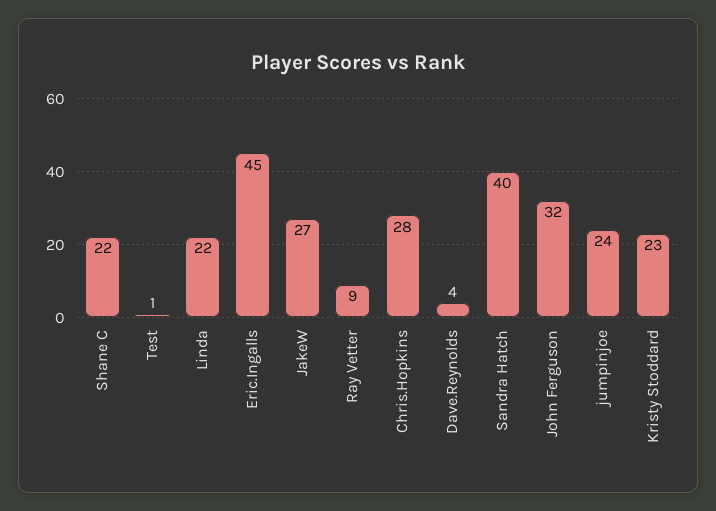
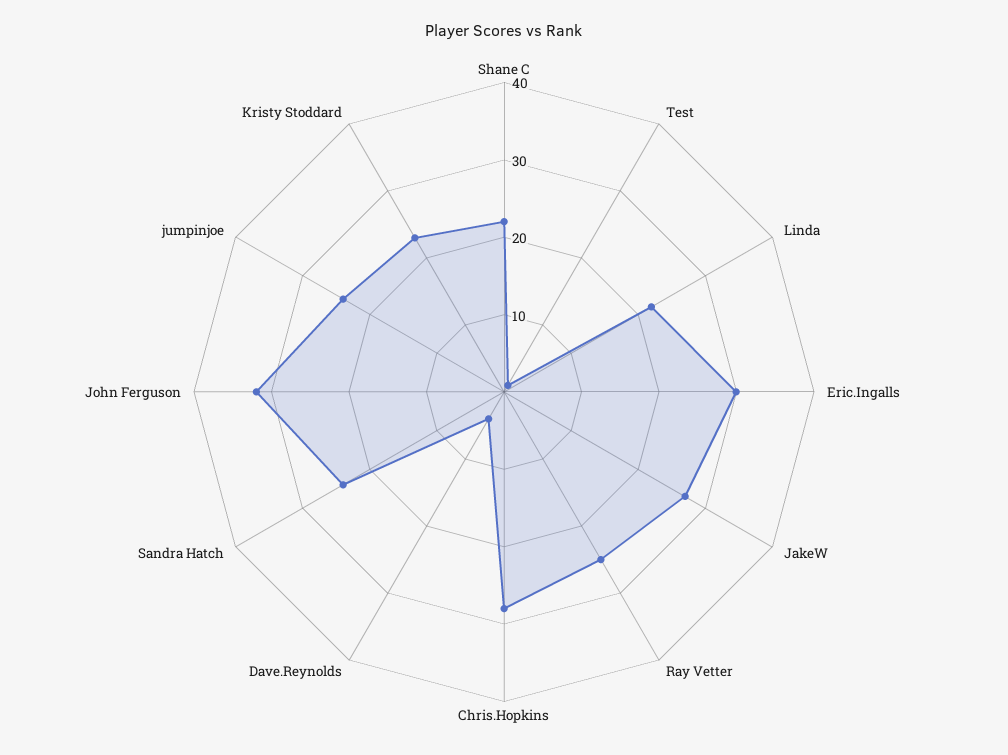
  {
    "Shane C": 22,
    "Test": 1,
    "Linda": 22,
-   "Eric.Ingalls": 45,
+   "Eric.Ingalls": 30,
    "JakeW": 27,
-   "Ray Vetter": 9,
+   "Ray Vetter": 25,
    "Chris.Hopkins": 28,
    "Dave.Reynolds": 4,
-   "Sandra Hatch": 40,
+   "Sandra Hatch": 25,
    "John Ferguson": 32,
    "jumpinjoe": 24,
    "Kristy Stoddard": 23
  }

